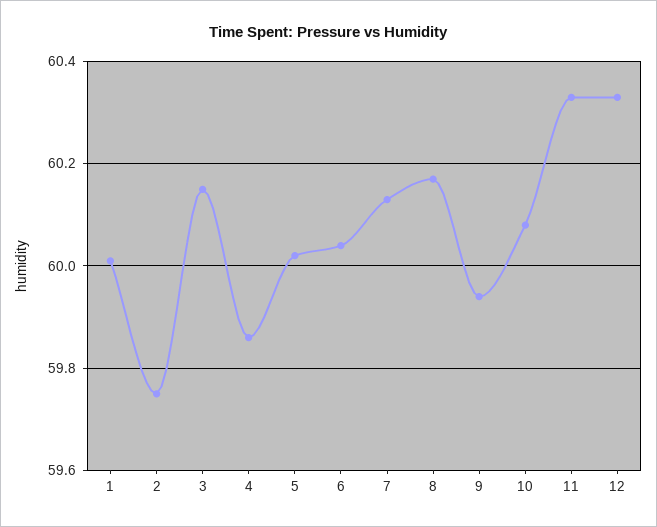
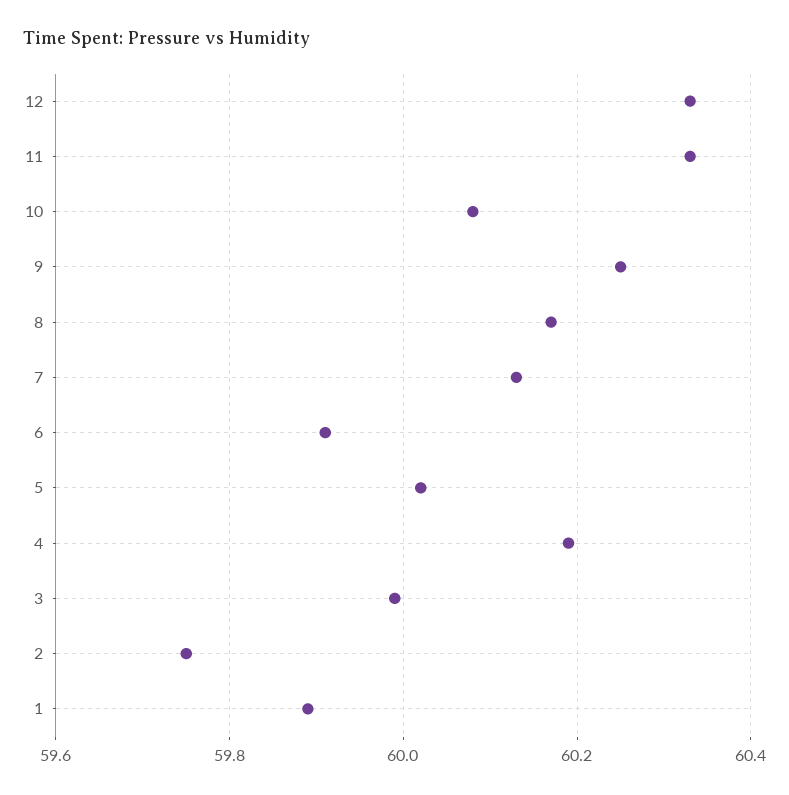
  {
-   "1": 60,
+   "1": 59.9,
    "2": 59.75,
-   "3": 60.15,
+   "3": 60,
-   "4": 59.85,
+   "4": 60.2,
    "5": 60,
-   "6": 60.05,
+   "6": 59.9,
    "7": 60.15,
    "8": 60.15,
-   "9": 59.95,
+   "9": 60.25,
    "10": 60.1,
    "11": 60.35,
    "12": 60.35
  }

